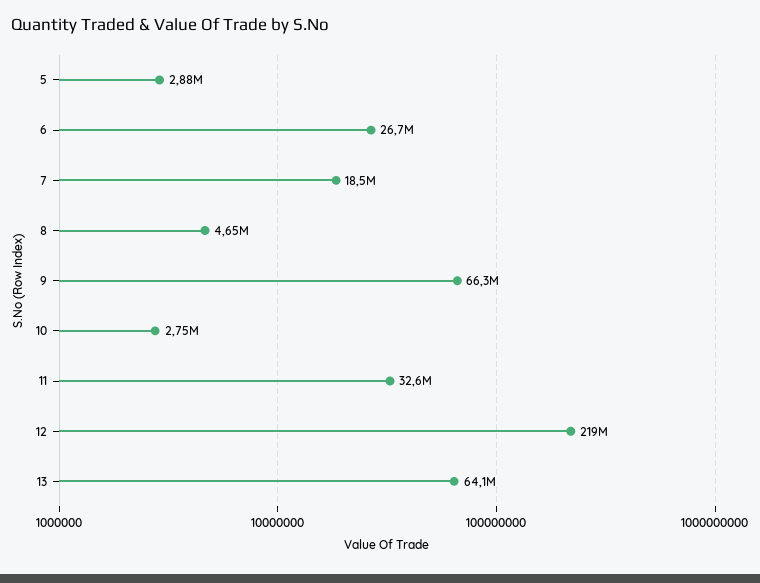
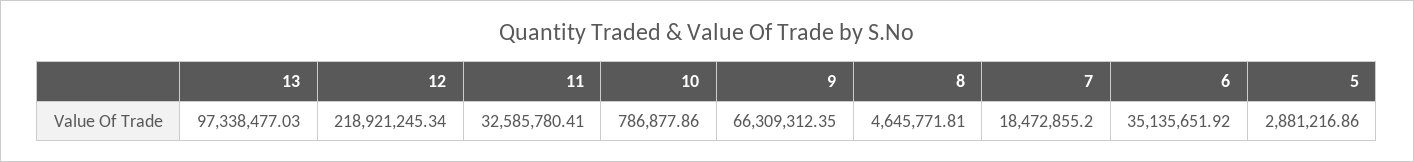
  {
    "5": 2881216.86,
-   "6": 26700000,
+   "6": 35135651.92,
    "7": 18472855.2,
    "8": 4645771.81,
    "9": 66309312.35,
-   "10": 2750000,
+   "10": 786877.86,
    "11": 32585780.41,
    "12": 218921245.34,
-   "13": 64100000
+   "13": 97338477.03
  }

